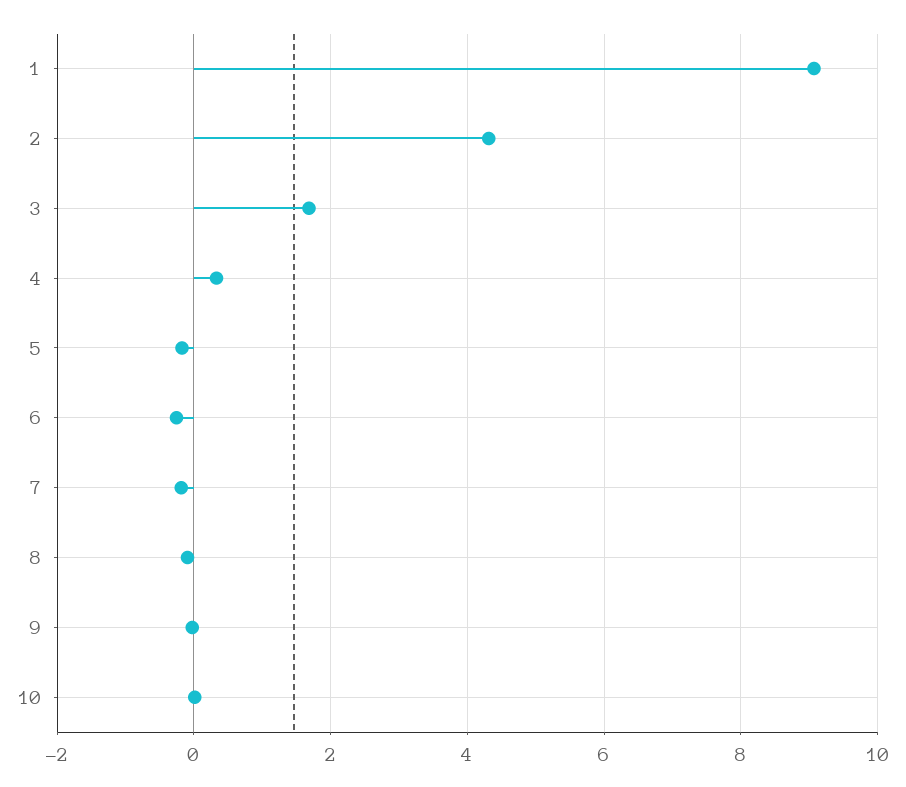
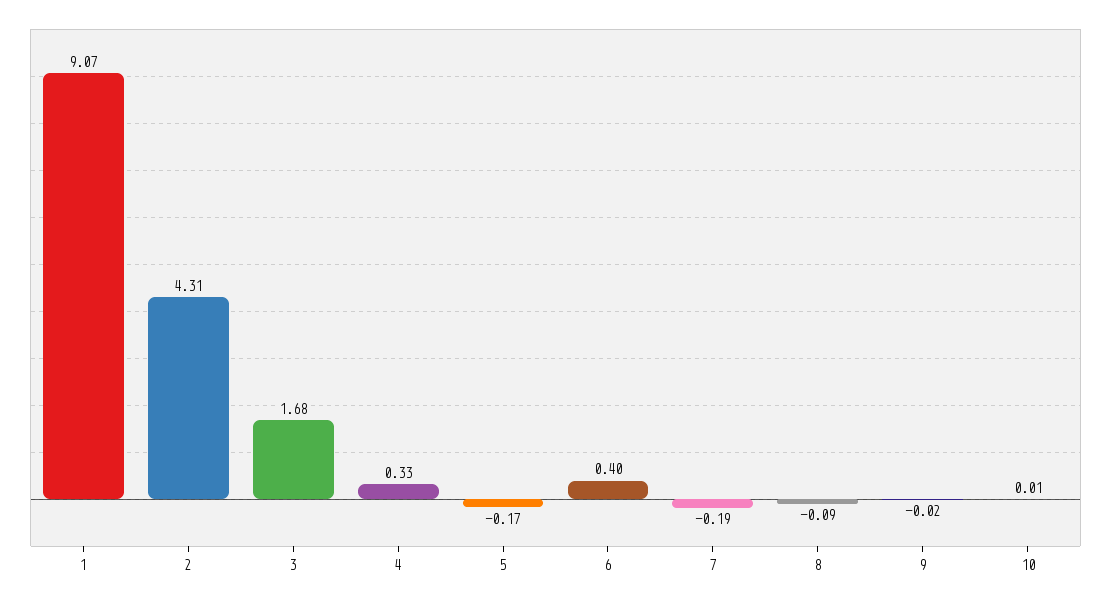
  {
    "1": 9.07,
    "2": 4.31,
    "3": 1.68,
    "4": 0.33,
    "5": -0.17,
-   "6": -0.2,
+   "6": 0.4,
    "7": -0.19,
    "8": -0.09,
    "9": -0.02,
    "10": 0.01
  }

